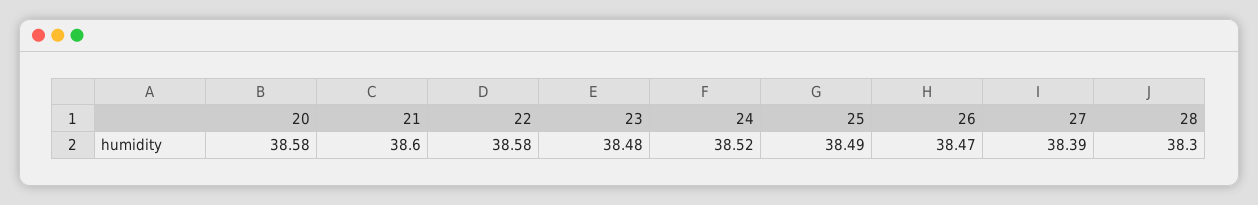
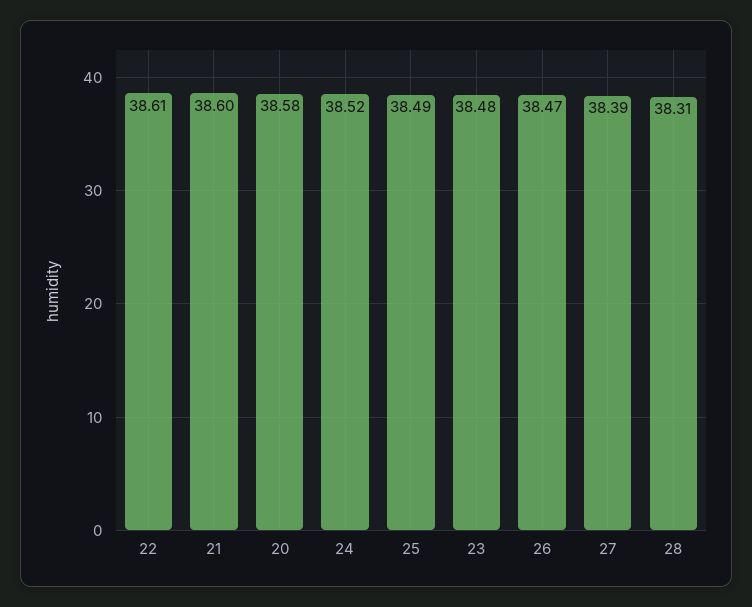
  {
    "20": 38.58,
    "21": 38.6,
-   "22": 38.58,
+   "22": 38.61,
    "23": 38.48,
    "24": 38.52,
    "25": 38.49,
    "26": 38.47,
    "27": 38.39,
-   "28": 38.3
+   "28": 38.31
  }

